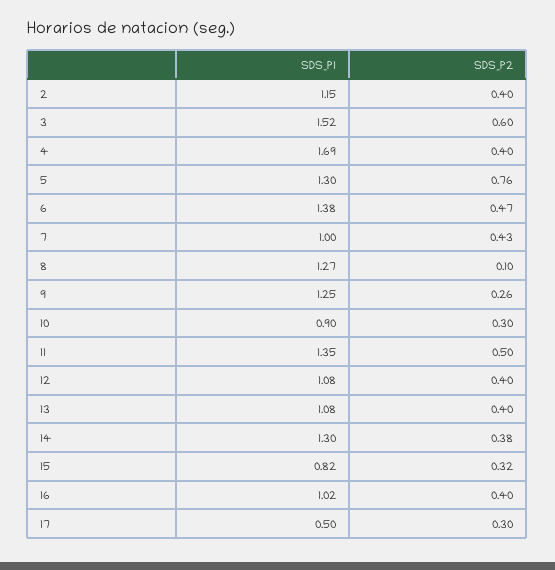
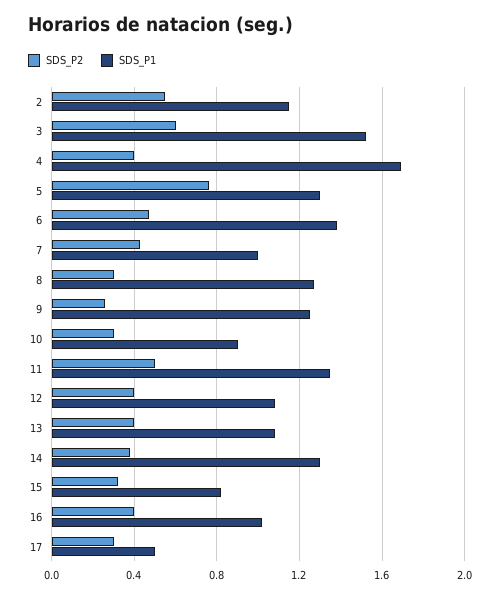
  {
    "SDS_P1": {
      "2": 1.15,
      "3": 1.52,
      "4": 1.69,
      "5": 1.3,
      "6": 1.38,
      "7": 1,
      "8": 1.27,
      "9": 1.25,
      "10": 0.9,
      "11": 1.35,
      "12": 1.08,
      "13": 1.08,
      "14": 1.3,
      "15": 0.82,
      "16": 1.02,
      "17": 0.5
    },
    "SDS_P2": {
-     "2": 0.4,
+     "2": 0.55,
      "3": 0.6,
      "4": 0.4,
      "5": 0.76,
      "6": 0.47,
      "7": 0.43,
-     "8": 0.1,
+     "8": 0.3,
      "9": 0.26,
      "10": 0.3,
      "11": 0.5,
      "12": 0.4,
      "13": 0.4,
      "14": 0.38,
      "15": 0.32,
      "16": 0.4,
      "17": 0.3
    }
  }

